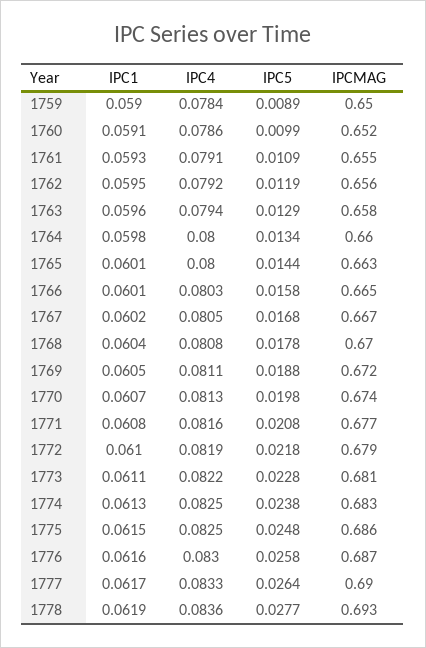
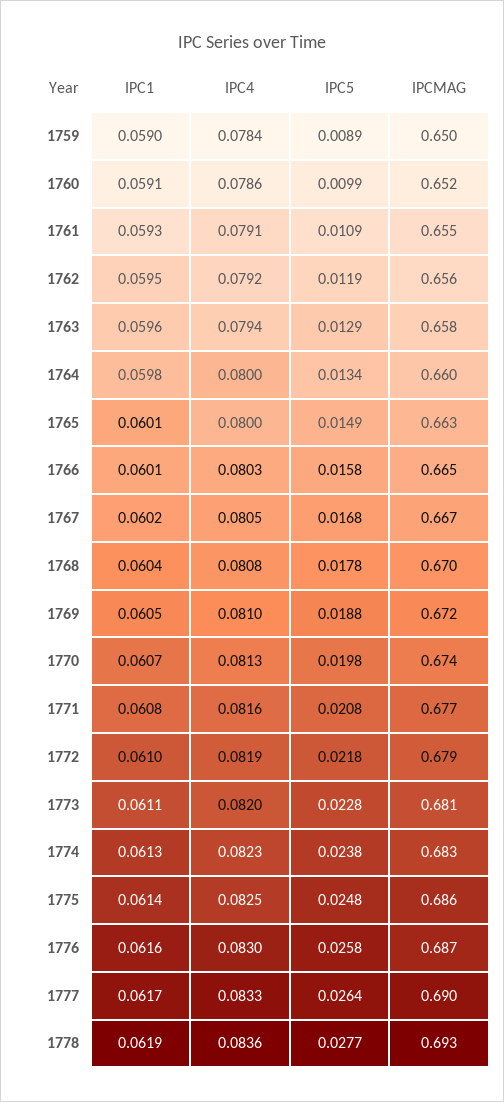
  {
    "IPC1": {
      "1759": 0.059,
      "1760": 0.0591,
      "1761": 0.0593,
      "1762": 0.0595,
      "1763": 0.0596,
      "1764": 0.0598,
      "1765": 0.0601,
      "1766": 0.0601,
      "1767": 0.0602,
      "1768": 0.0604,
      "1769": 0.0605,
      "1770": 0.0607,
      "1771": 0.0608,
      "1772": 0.061,
      "1773": 0.0611,
      "1774": 0.0613,
-     "1775": 0.0615,
+     "1775": 0.0614,
      "1776": 0.0616,
      "1777": 0.0617,
      "1778": 0.0619
    },
    "IPC4": {
      "1759": 0.0784,
      "1760": 0.0786,
      "1761": 0.0791,
      "1762": 0.0792,
      "1763": 0.0794,
      "1764": 0.08,
      "1765": 0.08,
      "1766": 0.0803,
      "1767": 0.0805,
      "1768": 0.0808,
-     "1769": 0.0811,
+     "1769": 0.081,
      "1770": 0.0813,
      "1771": 0.0816,
      "1772": 0.0819,
-     "1773": 0.0822,
+     "1773": 0.082,
-     "1774": 0.0825,
+     "1774": 0.0823,
      "1775": 0.0825,
      "1776": 0.083,
      "1777": 0.0833,
      "1778": 0.0836
    },
    "IPC5": {
      "1759": 0.0089,
      "1760": 0.0099,
      "1761": 0.0109,
      "1762": 0.0119,
      "1763": 0.0129,
      "1764": 0.0134,
-     "1765": 0.0144,
+     "1765": 0.0149,
      "1766": 0.0158,
      "1767": 0.0168,
      "1768": 0.0178,
      "1769": 0.0188,
      "1770": 0.0198,
      "1771": 0.0208,
      "1772": 0.0218,
      "1773": 0.0228,
      "1774": 0.0238,
      "1775": 0.0248,
      "1776": 0.0258,
      "1777": 0.0264,
      "1778": 0.0277
    },
    "IPCMAG": {
      "1759": 0.65,
      "1760": 0.652,
      "1761": 0.655,
      "1762": 0.656,
      "1763": 0.658,
      "1764": 0.66,
      "1765": 0.663,
      "1766": 0.665,
      "1767": 0.667,
      "1768": 0.67,
      "1769": 0.672,
      "1770": 0.674,
      "1771": 0.677,
      "1772": 0.679,
      "1773": 0.681,
      "1774": 0.683,
      "1775": 0.686,
      "1776": 0.687,
      "1777": 0.69,
      "1778": 0.693
    }
  }

